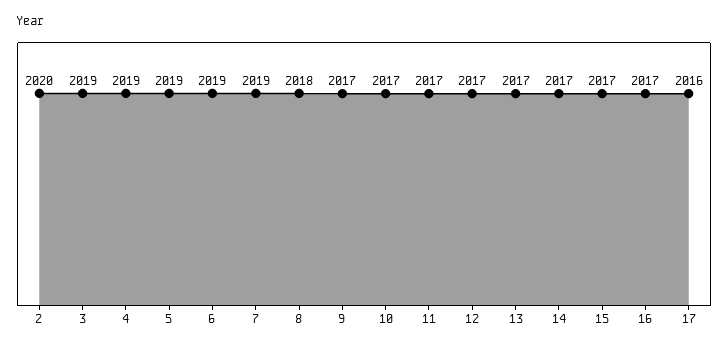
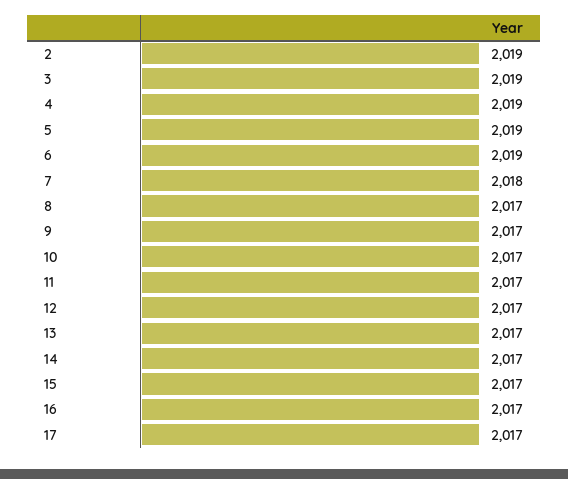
  {
-   "2": 2020,
+   "2": 2019,
    "3": 2019,
    "4": 2019,
    "5": 2019,
    "6": 2019,
-   "7": 2019,
+   "7": 2018,
-   "8": 2018,
+   "8": 2017,
    "9": 2017,
    "10": 2017,
    "11": 2017,
    "12": 2017,
    "13": 2017,
    "14": 2017,
    "15": 2017,
    "16": 2017,
-   "17": 2016
+   "17": 2017
  }

